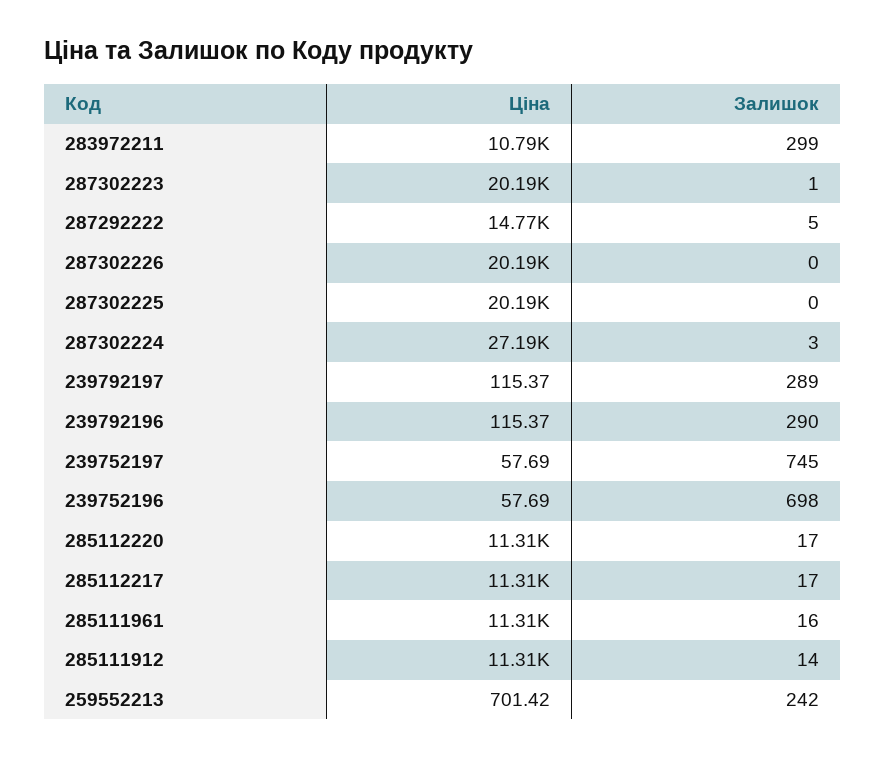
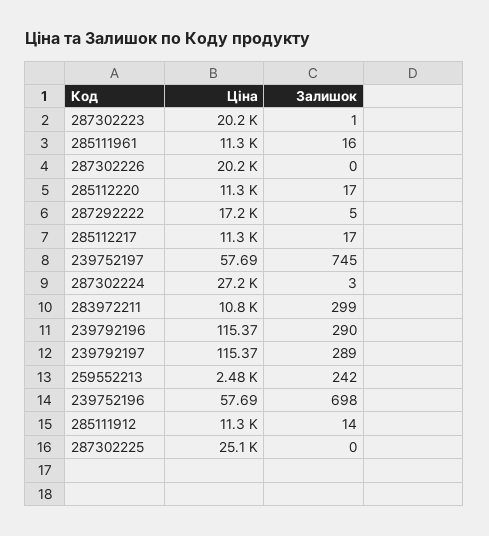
  {
    "Ціна": {
      "283972211": 10790,
      "287302223": 20190,
-     "287292222": 14770,
+     "287292222": 17200,
      "287302226": 20190,
-     "287302225": 20190,
+     "287302225": 25100,
      "287302224": 27190,
      "239792197": 115.37,
      "239792196": 115.37,
      "239752197": 57.69,
      "239752196": 57.69,
      "285112220": 11310,
      "285112217": 11310,
      "285111961": 11310,
      "285111912": 11310,
-     "259552213": 701.42
+     "259552213": 2480
    },
    "Залишок": {
      "283972211": 299,
      "287302223": 1,
      "287292222": 5,
      "287302226": 0,
      "287302225": 0,
      "287302224": 3,
      "239792197": 289,
      "239792196": 290,
      "239752197": 745,
      "239752196": 698,
      "285112220": 17,
      "285112217": 17,
      "285111961": 16,
      "285111912": 14,
      "259552213": 242
    }
  }

